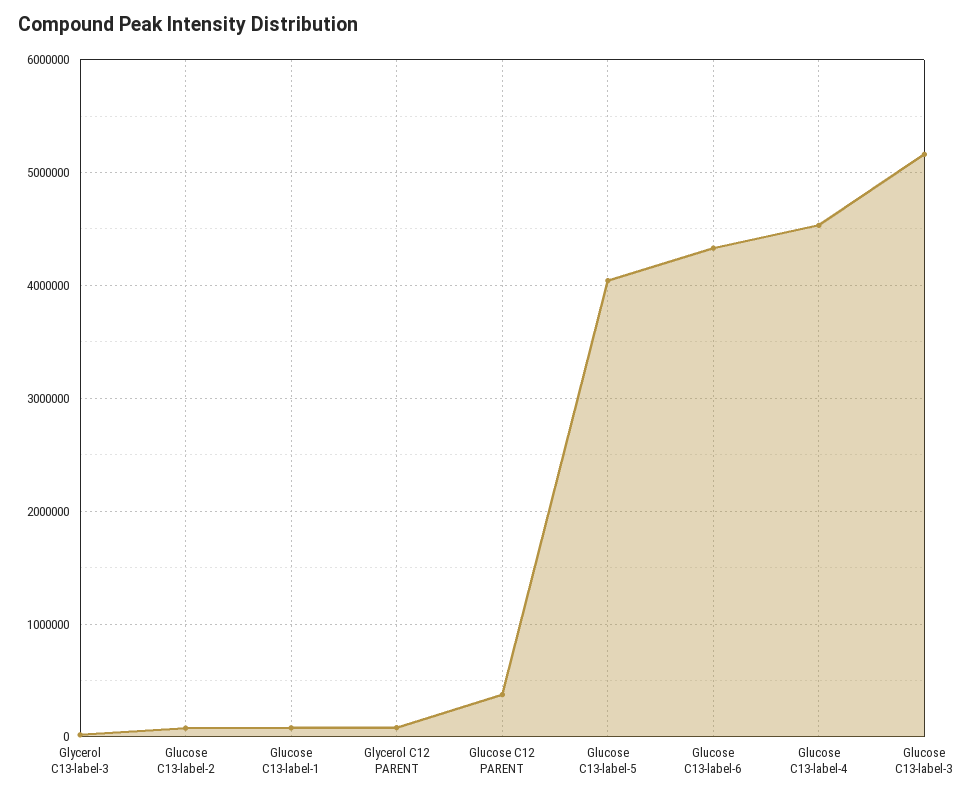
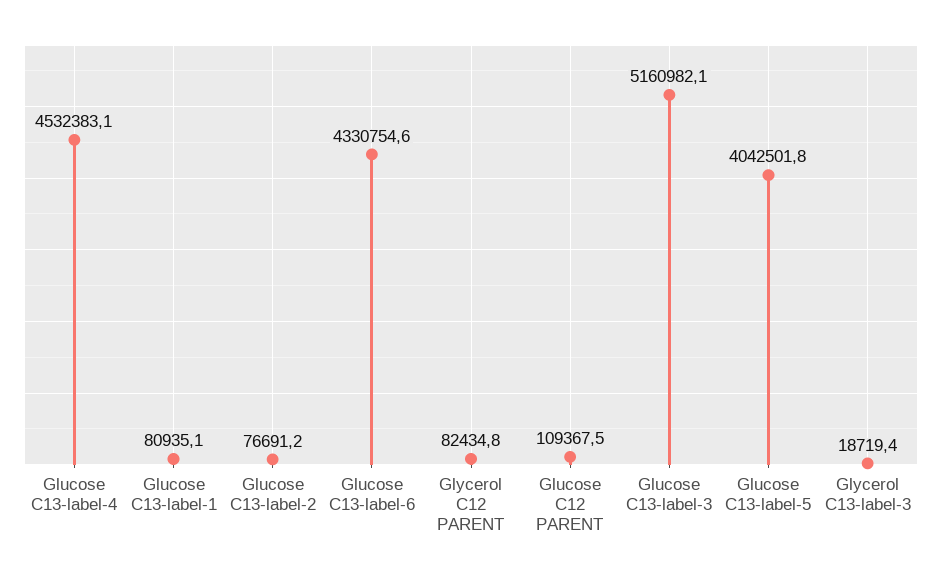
  {
    "Glycerol C13-label-3": 18719.4,
    "Glucose C13-label-2": 76691.2,
    "Glucose C13-label-1": 80935.1,
    "Glycerol C12 PARENT": 82434.8,
-   "Glucose C12 PARENT": 400000,
+   "Glucose C12 PARENT": 109367.5,
    "Glucose C13-label-5": 4042501.8,
    "Glucose C13-label-6": 4330754.6,
    "Glucose C13-label-4": 4532383.1,
    "Glucose C13-label-3": 5160982.1
  }

